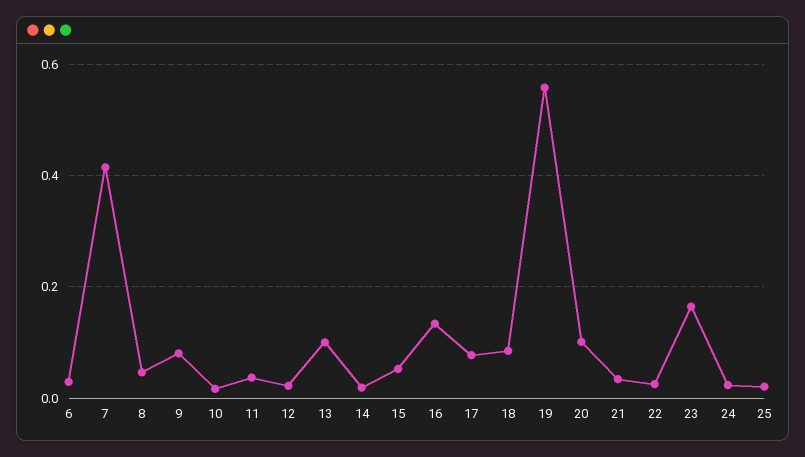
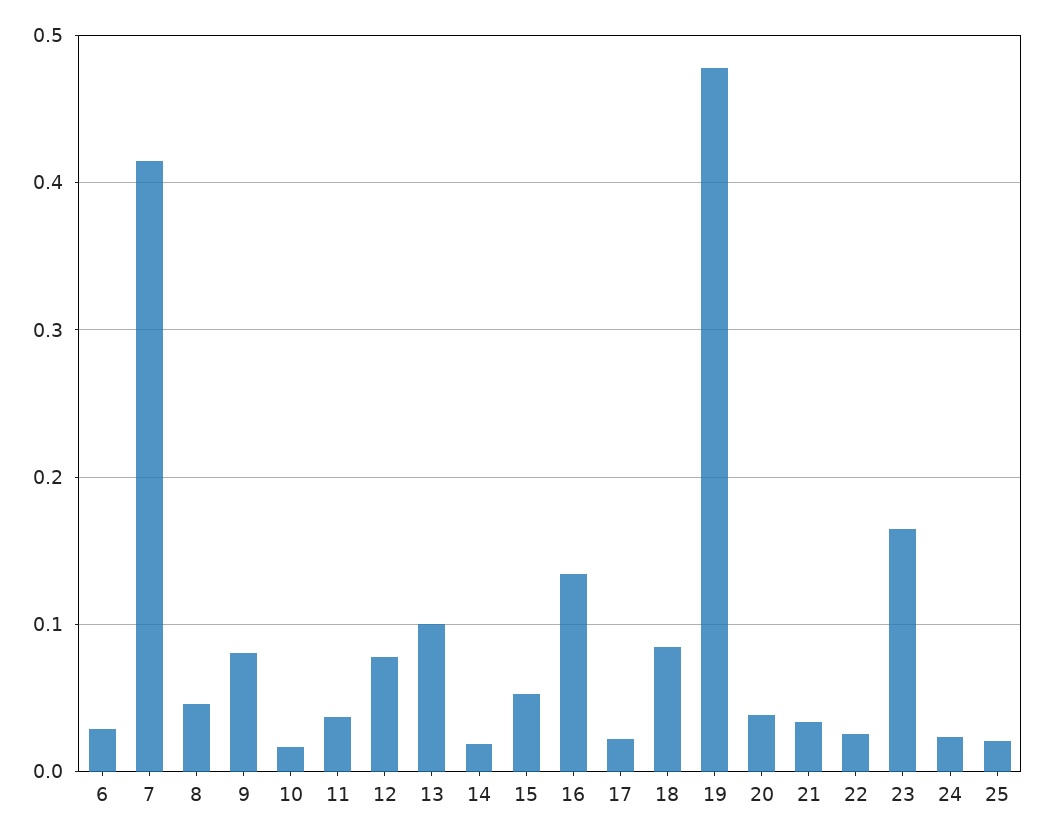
  {
    "6": 0.03,
    "7": 0.41,
    "8": 0.05,
    "9": 0.08,
    "10": 0.02,
    "11": 0.04,
-   "12": 0.02,
+   "12": 0.08,
    "13": 0.1,
    "14": 0.02,
    "15": 0.05,
    "16": 0.13,
-   "17": 0.08,
+   "17": 0.02,
    "18": 0.08,
-   "19": 0.56,
+   "19": 0.48,
-   "20": 0.1,
+   "20": 0.04,
    "21": 0.03,
    "22": 0.03,
    "23": 0.16,
    "24": 0.02,
    "25": 0.02
  }

